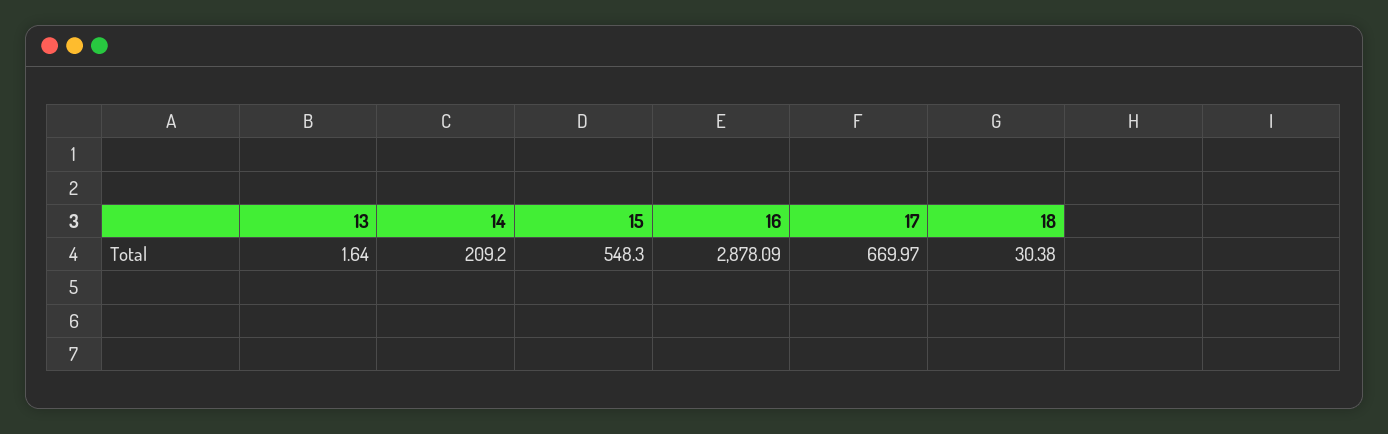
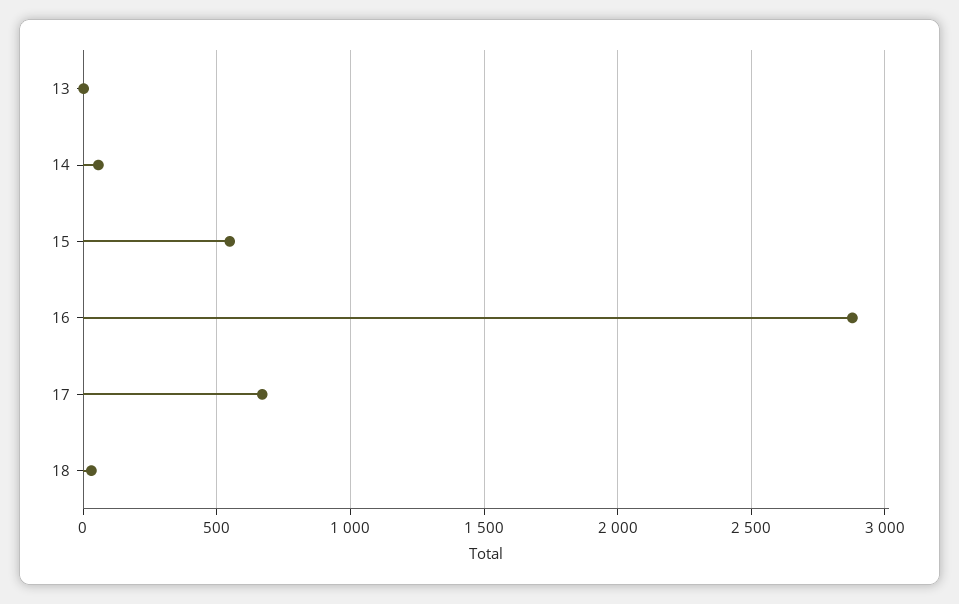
  {
    "13": 1.64,
-   "14": 209.2,
+   "14": 50,
    "15": 548.3,
    "16": 2878.09,
    "17": 669.97,
    "18": 30.38
  }

